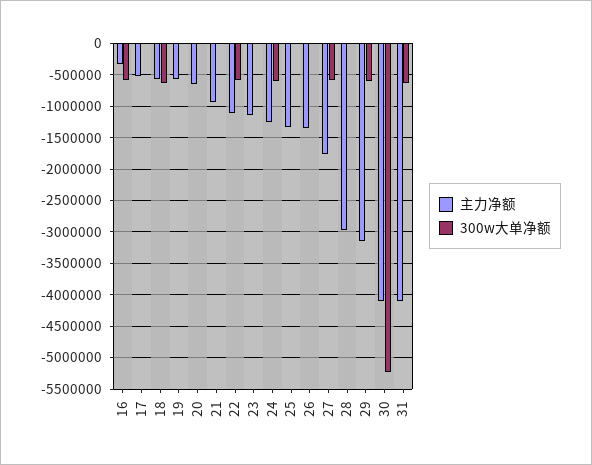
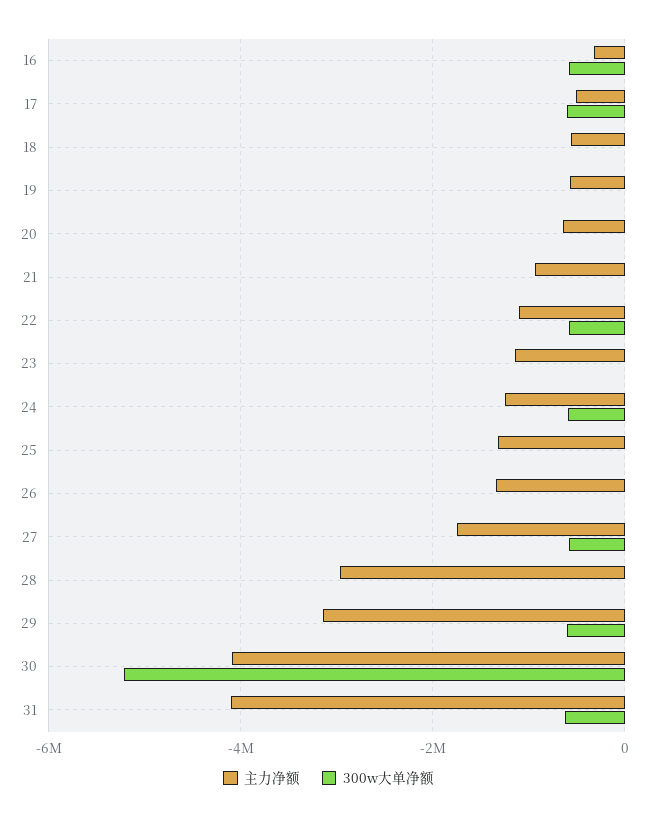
  {
    "主力净额": {
      "16": -300000,
      "17": -500000,
      "18": -600000,
      "19": -600000,
      "20": -600000,
      "21": -900000,
      "22": -1100000,
      "23": -1100000,
      "24": -1300000,
      "25": -1300000,
      "26": -1300000,
      "27": -1800000,
      "28": -3000000,
      "29": -3100000,
      "30": -4100000,
      "31": -4100000
    },
    "300w大单净额": {
      "16": -600000,
-     "17": 0,
+     "17": -600000,
-     "18": -600000,
+     "18": 0,
      "19": 0,
      "20": 0,
      "21": 0,
      "22": -600000,
      "23": 0,
      "24": -600000,
      "25": 0,
      "26": 0,
      "27": -600000,
      "28": 0,
      "29": -600000,
      "30": -5200000,
      "31": -600000
    }
  }

